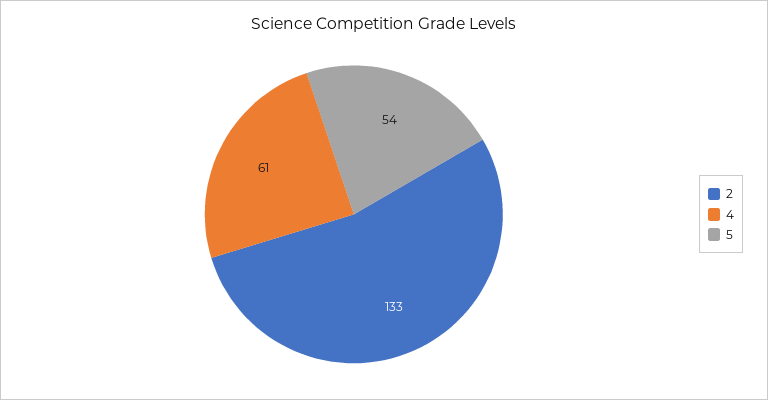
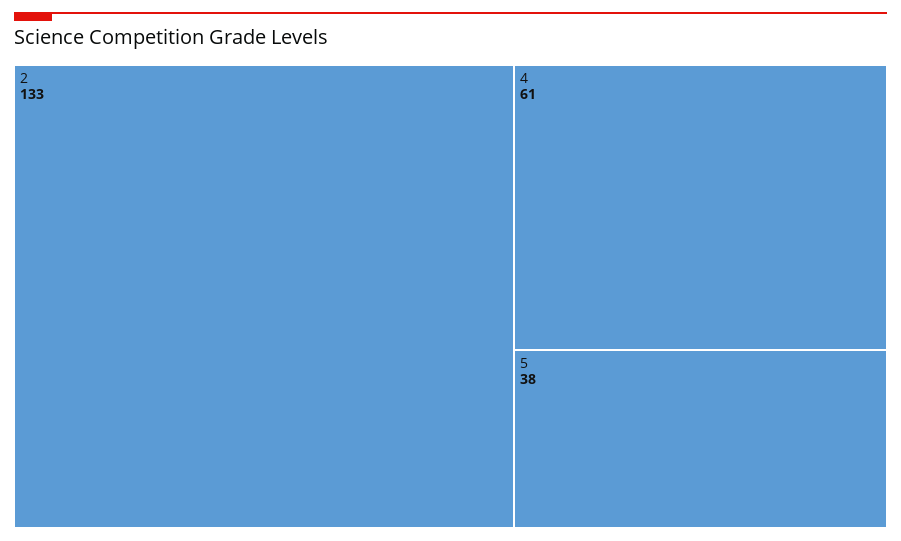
  {
    "2": 133,
    "4": 61,
-   "5": 54
+   "5": 38
  }

